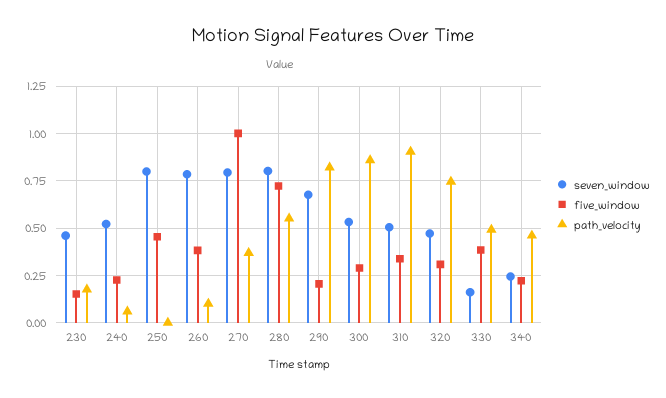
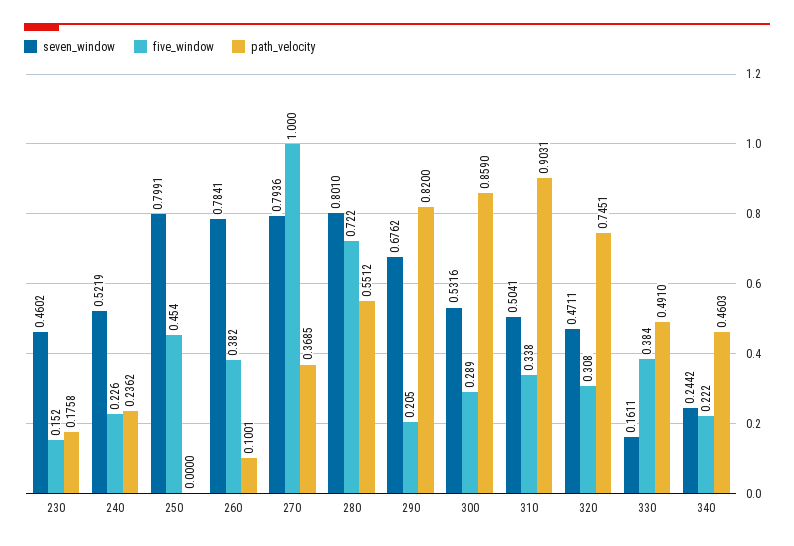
  {
    "seven_window": {
      "230": 0.4602,
      "240": 0.5219,
      "250": 0.7991,
      "260": 0.7841,
      "270": 0.7936,
      "280": 0.801,
      "290": 0.6762,
      "300": 0.5316,
      "310": 0.5041,
      "320": 0.4711,
      "330": 0.1611,
      "340": 0.2442
    },
    "five_window": {
      "230": 0.152,
      "240": 0.226,
      "250": 0.454,
      "260": 0.382,
      "270": 1,
      "280": 0.722,
      "290": 0.205,
      "300": 0.289,
      "310": 0.338,
      "320": 0.308,
      "330": 0.384,
      "340": 0.222
    },
    "path_velocity": {
      "230": 0.1758,
-     "240": 0.05,
+     "240": 0.2362,
      "250": 0,
      "260": 0.1001,
      "270": 0.3685,
      "280": 0.5512,
      "290": 0.82,
      "300": 0.859,
      "310": 0.9031,
      "320": 0.7451,
      "330": 0.491,
      "340": 0.4603
    }
  }

